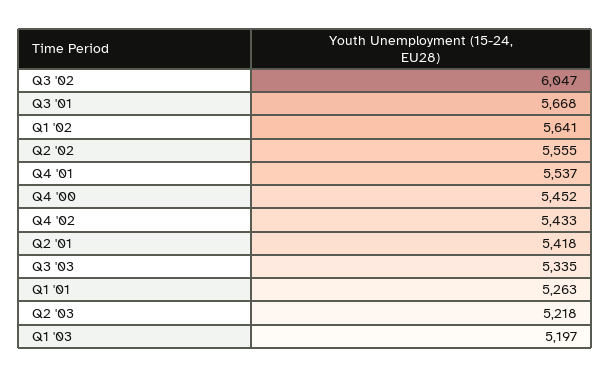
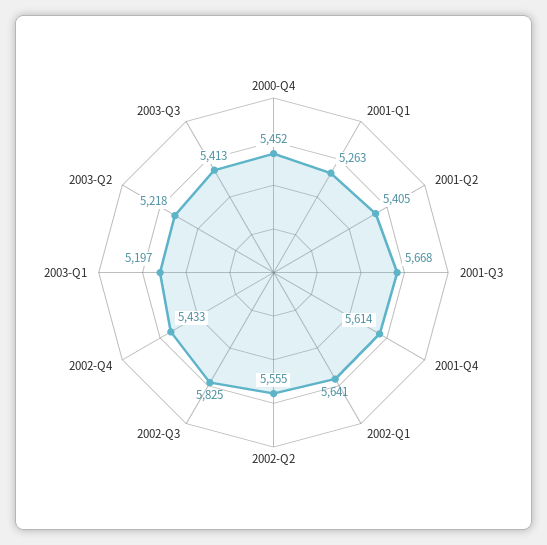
  {
-   "Q3 '02": 6047,
+   "Q3 '02": 5825,
    "Q3 '01": 5668,
    "Q1 '02": 5641,
    "Q2 '02": 5555,
-   "Q4 '01": 5537,
+   "Q4 '01": 5614,
    "Q4 '00": 5452,
    "Q4 '02": 5433,
-   "Q2 '01": 5418,
+   "Q2 '01": 5405,
-   "Q3 '03": 5335,
+   "Q3 '03": 5413,
    "Q1 '01": 5263,
    "Q2 '03": 5218,
    "Q1 '03": 5197
  }

